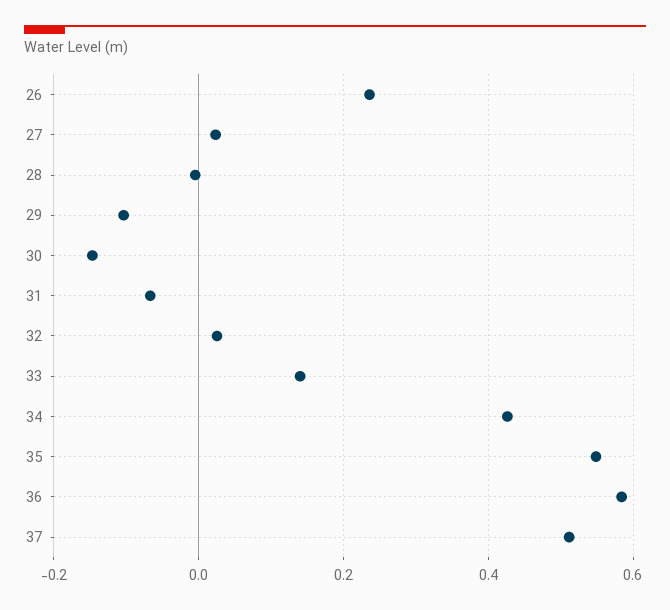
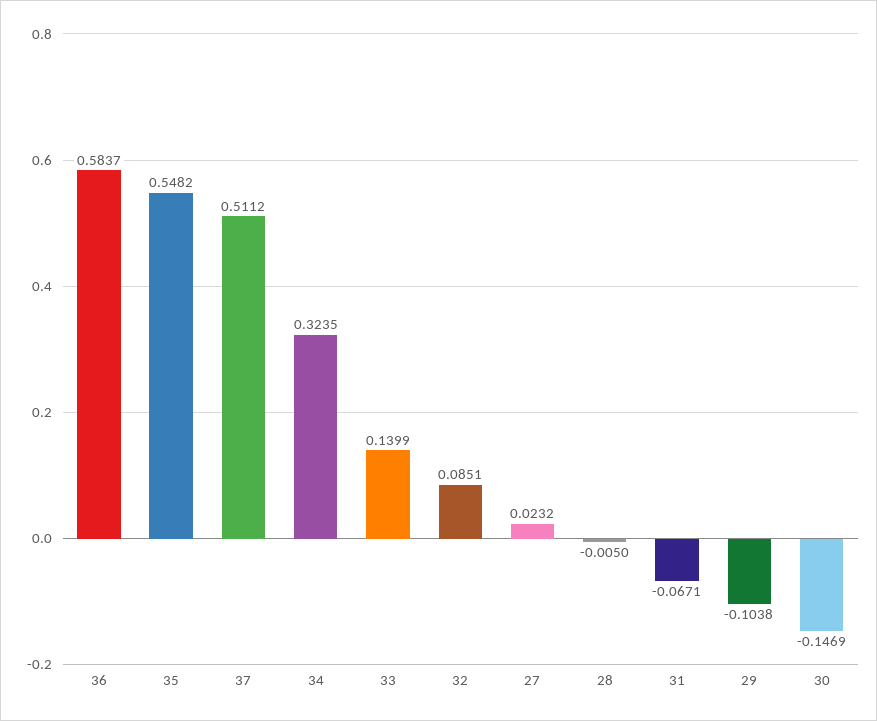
  {
-   "26": 0.24,
    "27": 0.0232,
    "28": -0.005,
    "29": -0.1038,
    "30": -0.1469,
    "31": -0.0671,
-   "32": 0.02,
+   "32": 0.0851,
    "33": 0.1399,
-   "34": 0.42,
+   "34": 0.3235,
    "35": 0.5482,
    "36": 0.5837,
    "37": 0.5112
  }

